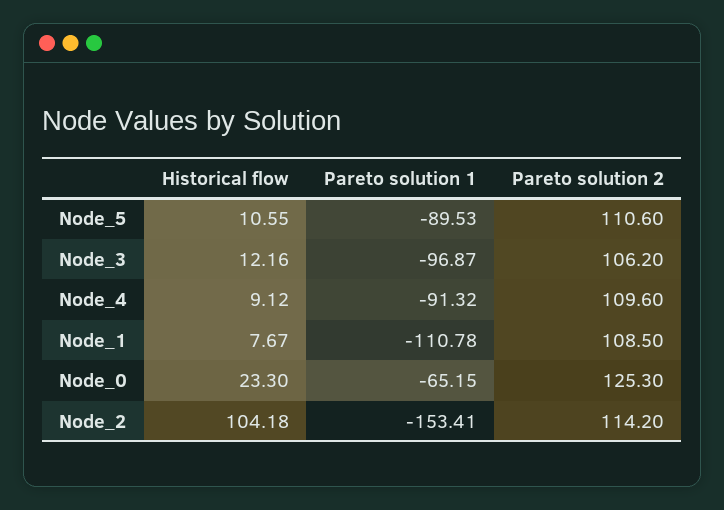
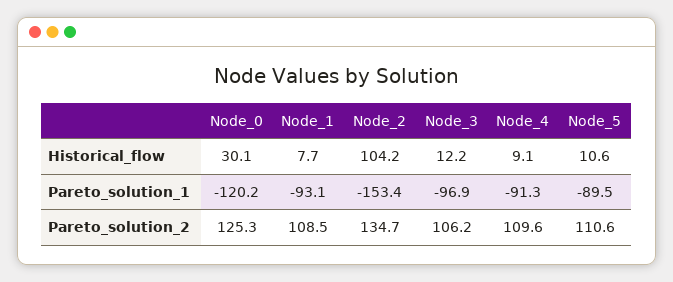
  {
    "Historical flow": {
      "Node_5": 10.55,
      "Node_3": 12.16,
      "Node_4": 9.12,
      "Node_1": 7.67,
-     "Node_0": 23.3,
+     "Node_0": 30.1,
      "Node_2": 104.18
    },
    "Pareto solution 1": {
      "Node_5": -89.53,
      "Node_3": -96.87,
      "Node_4": -91.32,
-     "Node_1": -110.78,
+     "Node_1": -93.1,
-     "Node_0": -65.15,
+     "Node_0": -120.2,
      "Node_2": -153.41
    },
    "Pareto solution 2": {
      "Node_5": 110.6,
      "Node_3": 106.2,
      "Node_4": 109.6,
      "Node_1": 108.5,
      "Node_0": 125.3,
-     "Node_2": 114.2
+     "Node_2": 134.7
    }
  }

